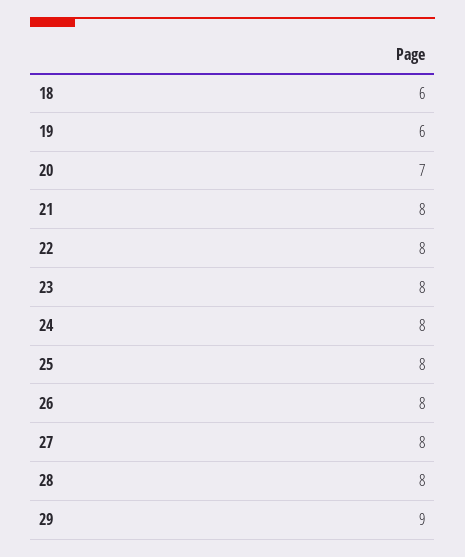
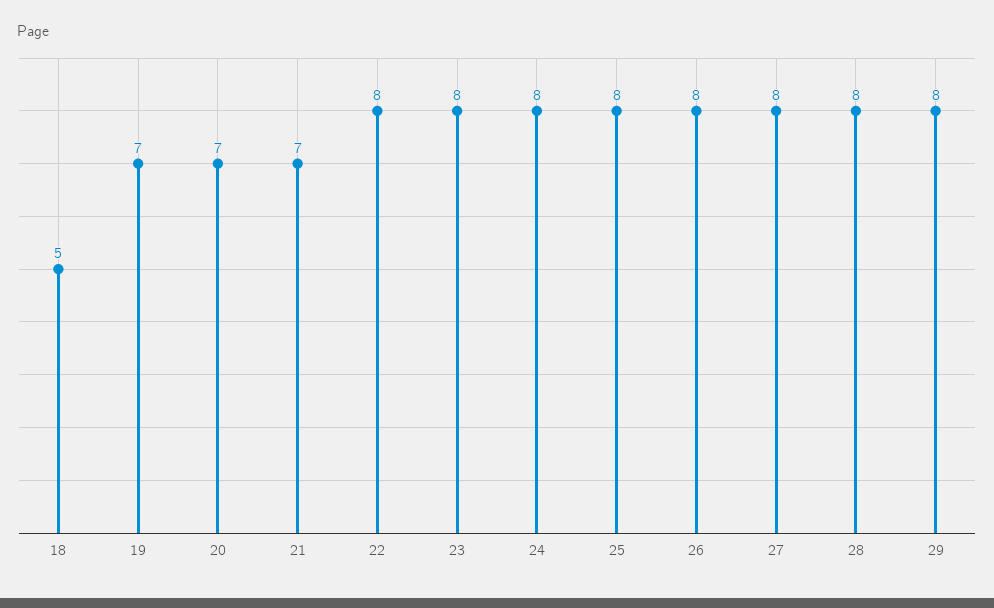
  {
-   "18": 6,
+   "18": 5,
-   "19": 6,
+   "19": 7,
    "20": 7,
-   "21": 8,
+   "21": 7,
    "22": 8,
    "23": 8,
    "24": 8,
    "25": 8,
    "26": 8,
    "27": 8,
    "28": 8,
-   "29": 9
+   "29": 8
  }

